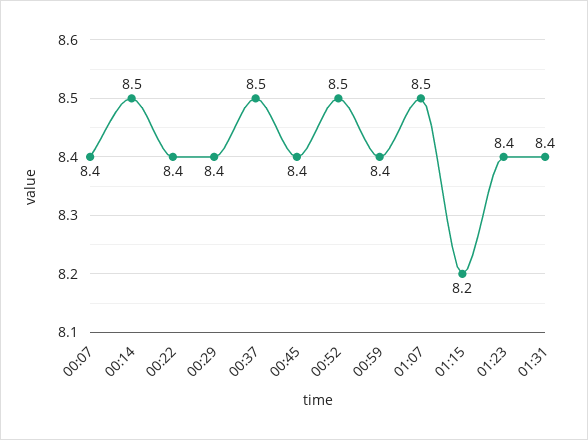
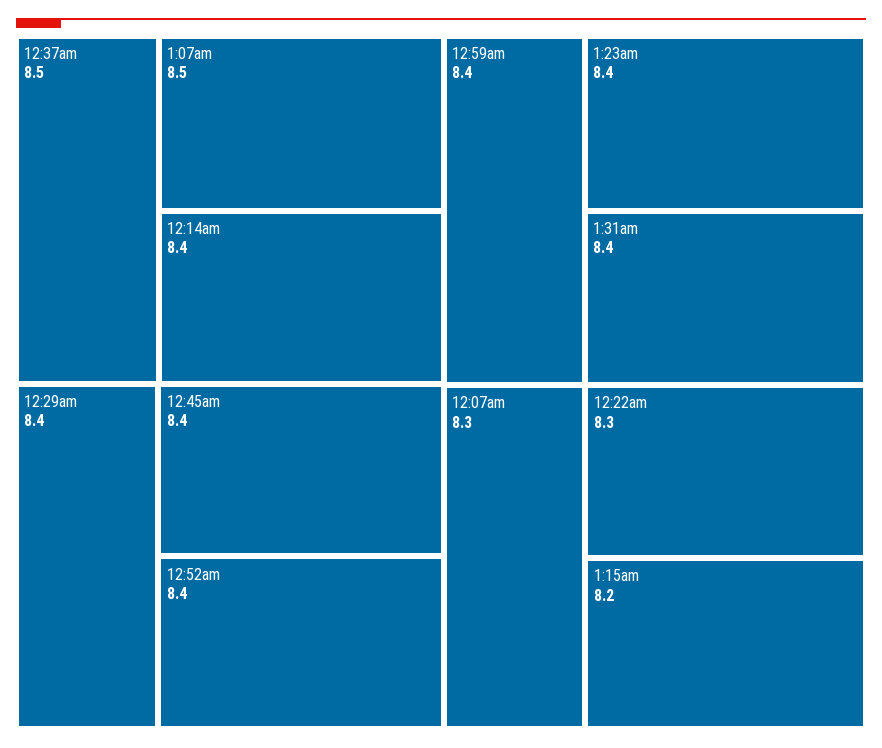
  {
-   "00:07": 8.4,
+   "00:07": 8.3,
-   "00:14": 8.5,
+   "00:14": 8.4,
-   "00:22": 8.4,
+   "00:22": 8.3,
    "00:29": 8.4,
    "00:37": 8.5,
    "00:45": 8.4,
-   "00:52": 8.5,
+   "00:52": 8.4,
    "00:59": 8.4,
    "01:07": 8.5,
    "01:15": 8.2,
    "01:23": 8.4,
    "01:31": 8.4
  }

